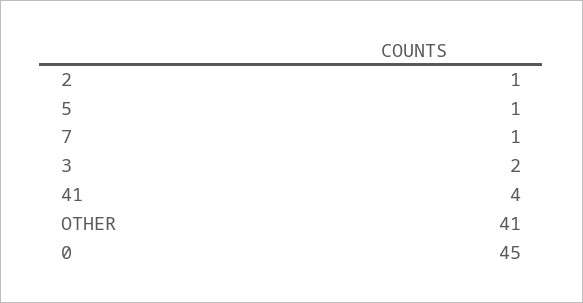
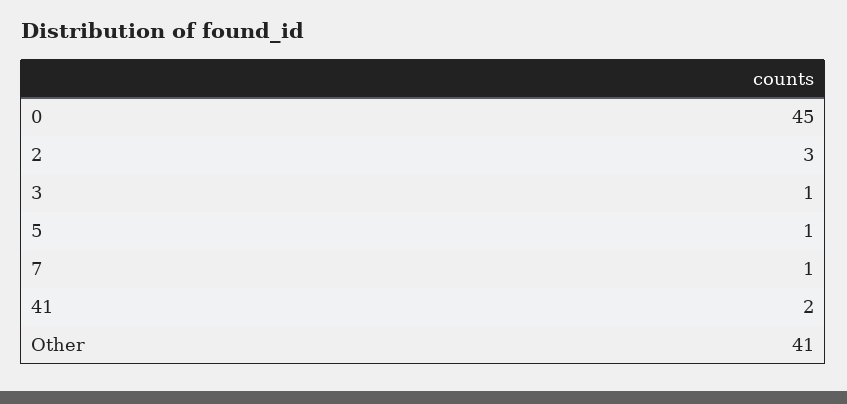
  {
-   "2": 1,
+   "2": 3,
    "5": 1,
    "7": 1,
-   "3": 2,
+   "3": 1,
-   "41": 4,
+   "41": 2,
    "OTHER": 41,
    "0": 45
  }

